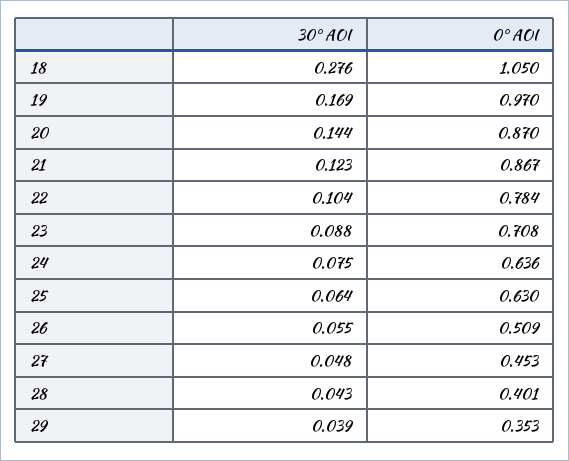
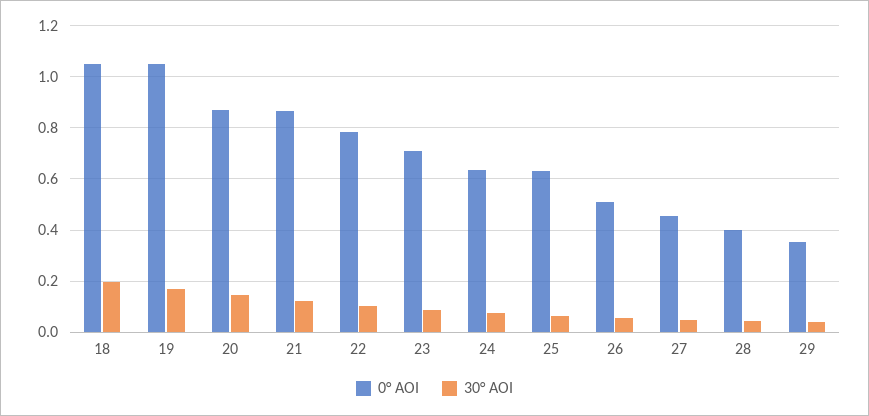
  {
    "30° AOI": {
-     "18": 0.276,
+     "18": 0.2,
      "19": 0.169,
      "20": 0.144,
      "21": 0.123,
      "22": 0.104,
      "23": 0.088,
      "24": 0.075,
      "25": 0.064,
      "26": 0.055,
      "27": 0.048,
      "28": 0.043,
      "29": 0.039
    },
    "0° AOI": {
      "18": 1.05,
-     "19": 0.97,
+     "19": 1.05,
      "20": 0.87,
      "21": 0.867,
      "22": 0.784,
      "23": 0.708,
      "24": 0.636,
      "25": 0.63,
      "26": 0.509,
      "27": 0.453,
      "28": 0.401,
      "29": 0.353
    }
  }

